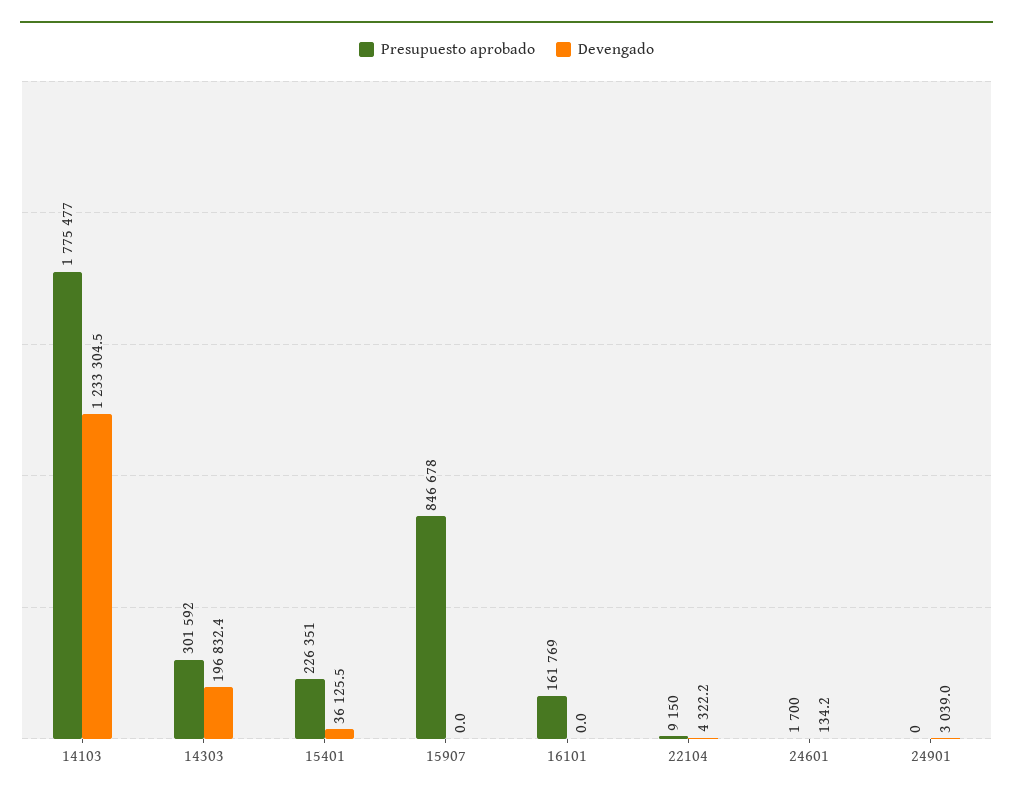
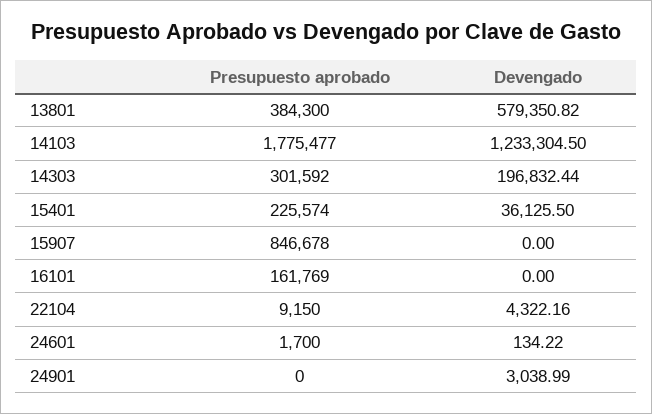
  {
    "Presupuesto aprobado": {
      "14103": 1775477,
      "14303": 301592,
-     "15401": 226351,
+     "15401": 225574,
      "15907": 846678,
      "16101": 161769,
      "22104": 9150,
      "24601": 1700,
-     "24901": 0
+     "24901": 0,
+     "13801": 384300
    },
    "Devengado": {
      "14103": 1233304.5,
      "14303": 196832.44,
      "15401": 36125.5,
      "15907": 0,
      "16101": 0,
      "22104": 4322.16,
      "24601": 134.22,
-     "24901": 3038.99
+     "24901": 3038.99,
+     "13801": 579350.82
    }
  }

